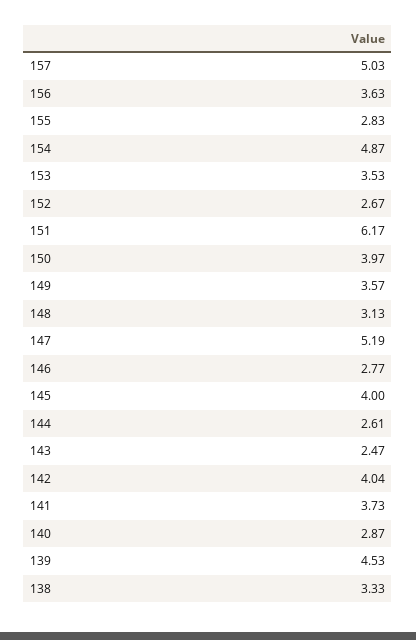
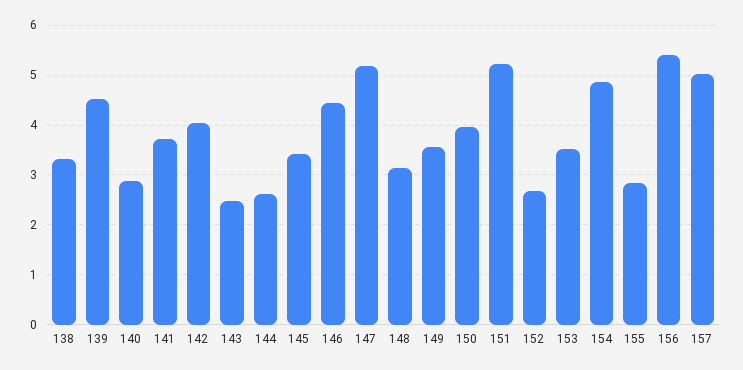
  {
    "157": 5.03,
-   "156": 3.63,
+   "156": 5.4,
    "155": 2.83,
    "154": 4.87,
    "153": 3.53,
    "152": 2.67,
-   "151": 6.17,
+   "151": 5.2,
    "150": 3.97,
    "149": 3.57,
    "148": 3.13,
    "147": 5.19,
-   "146": 2.77,
+   "146": 4.4,
-   "145": 4,
+   "145": 3.4,
    "144": 2.61,
    "143": 2.47,
    "142": 4.04,
    "141": 3.73,
    "140": 2.87,
    "139": 4.53,
    "138": 3.33
  }

